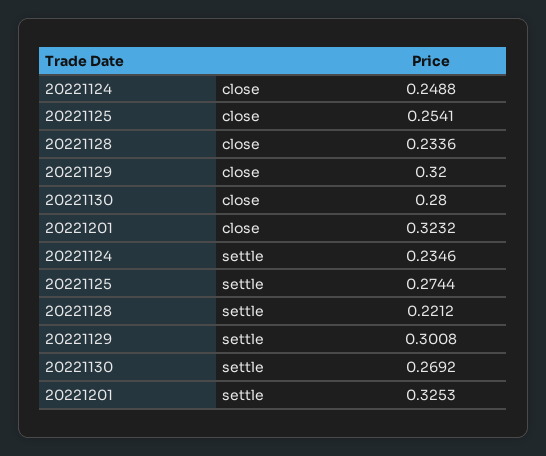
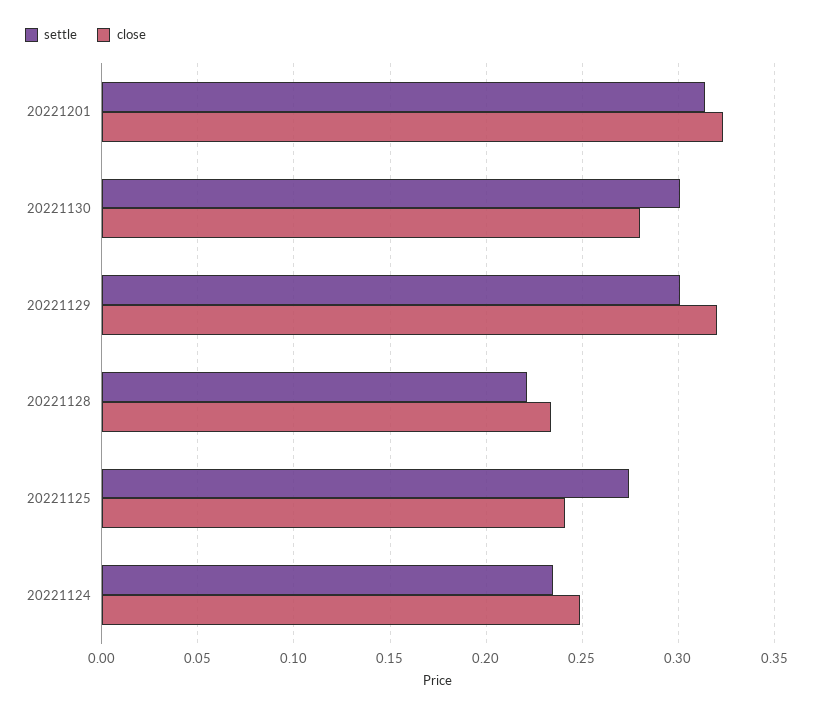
  {
    "close": {
      "20221124": 0.2488,
-     "20221125": 0.2541,
+     "20221125": 0.24,
      "20221128": 0.2336,
      "20221129": 0.32,
      "20221130": 0.28,
      "20221201": 0.3232
    },
    "settle": {
      "20221124": 0.2346,
      "20221125": 0.2744,
      "20221128": 0.2212,
      "20221129": 0.3008,
-     "20221130": 0.2692,
+     "20221130": 0.3,
-     "20221201": 0.3253
+     "20221201": 0.315
    }
  }

